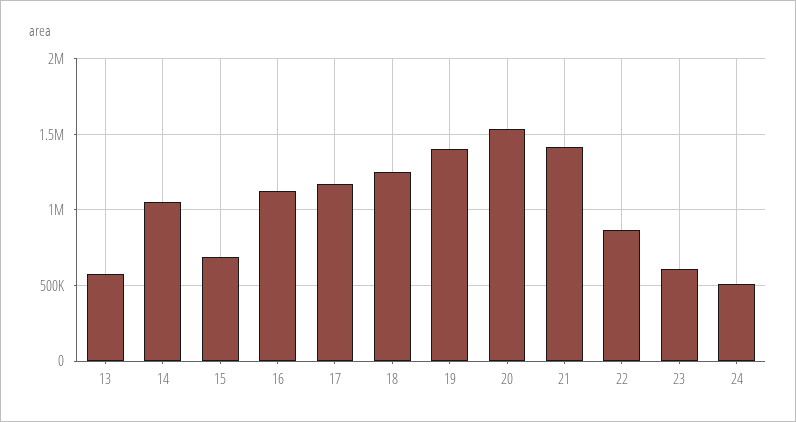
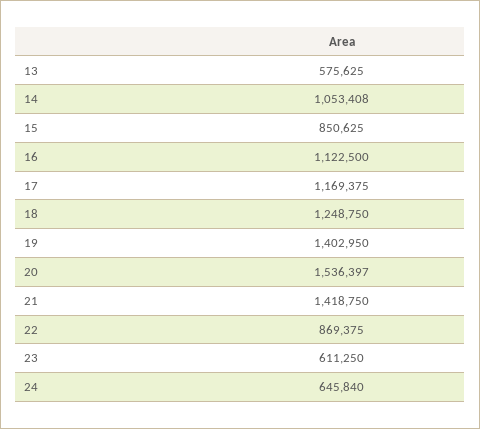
  {
    "13": 575625,
    "14": 1053408,
-   "15": 700000,
+   "15": 850625,
    "16": 1122500,
    "17": 1169375,
    "18": 1248750,
    "19": 1402950,
    "20": 1536397,
    "21": 1418750,
    "22": 869375,
    "23": 611250,
-   "24": 500000
+   "24": 645840
  }

